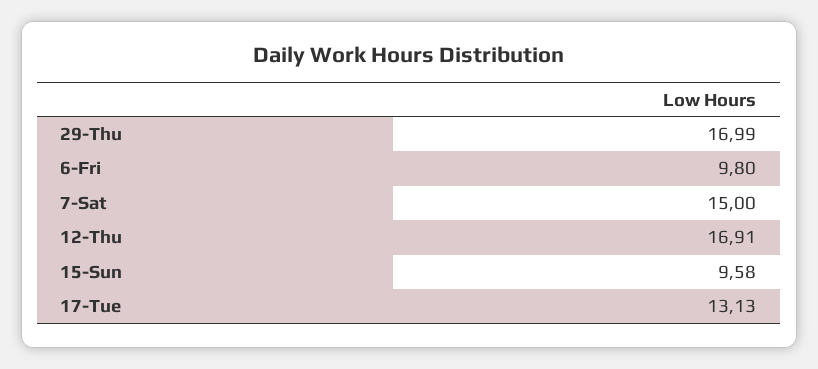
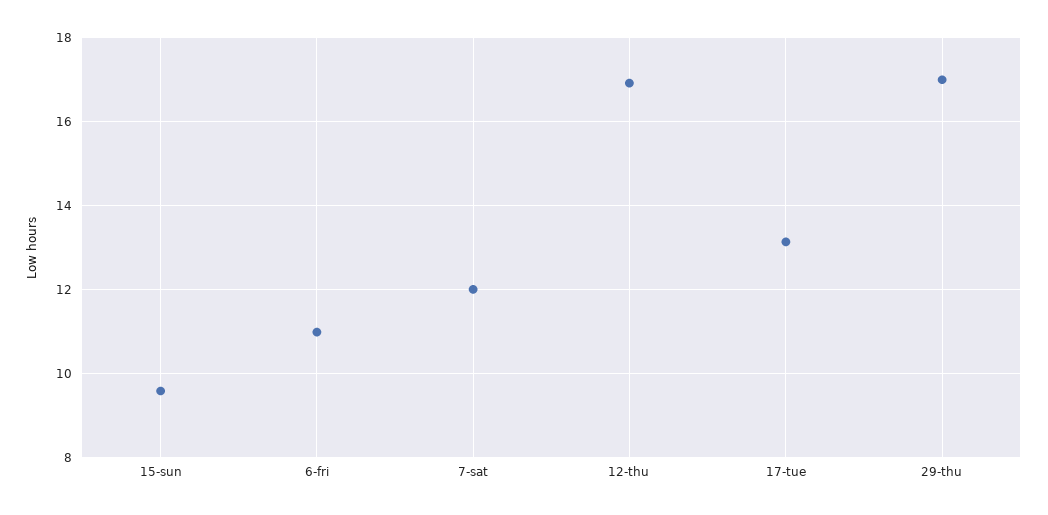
  {
    "29-Thu": 16.99,
-   "6-Fri": 9.8,
+   "6-Fri": 11,
-   "7-Sat": 15,
+   "7-Sat": 12,
    "12-Thu": 16.91,
    "15-Sun": 9.58,
    "17-Tue": 13.13
  }

